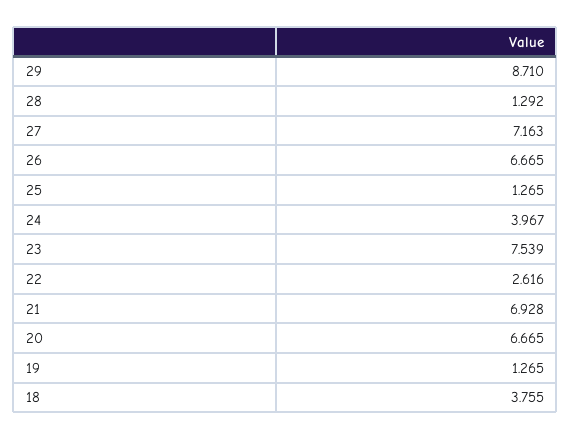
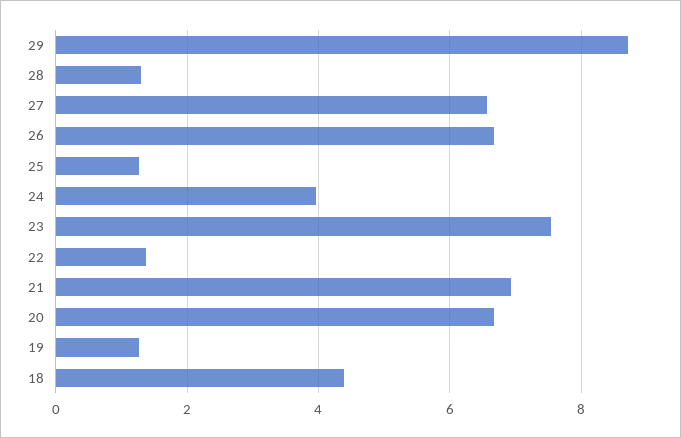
  {
    "29": 8.71,
    "28": 1.292,
-   "27": 7.163,
+   "27": 6.6,
    "26": 6.665,
    "25": 1.265,
    "24": 3.967,
    "23": 7.539,
-   "22": 2.616,
+   "22": 1.4,
    "21": 6.928,
    "20": 6.665,
    "19": 1.265,
-   "18": 3.755
+   "18": 4.4
  }

